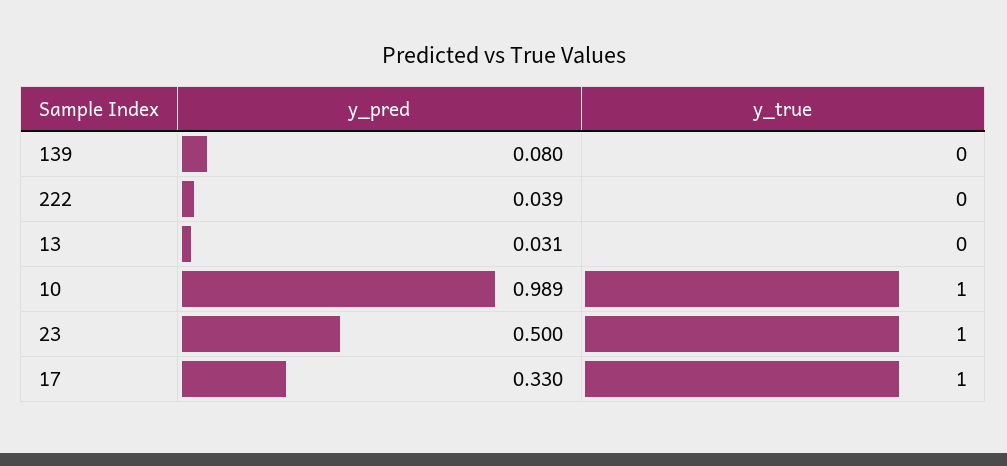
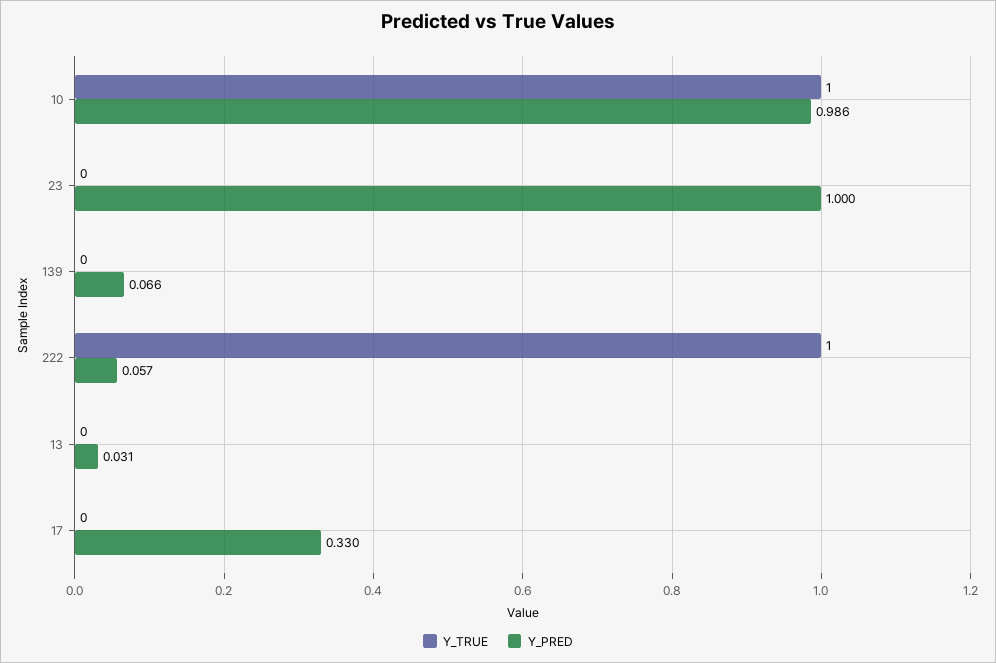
  {
    "y_pred": {
-     "139": 0.08,
+     "139": 0.066,
-     "222": 0.039,
+     "222": 0.057,
      "13": 0.031,
-     "10": 0.989,
+     "10": 0.986,
-     "23": 0.5,
+     "23": 1,
      "17": 0.33
    },
    "y_true": {
      "139": 0,
-     "222": 0,
+     "222": 1,
      "13": 0,
      "10": 1,
-     "23": 1,
+     "23": 0,
-     "17": 1
+     "17": 0
    }
  }

